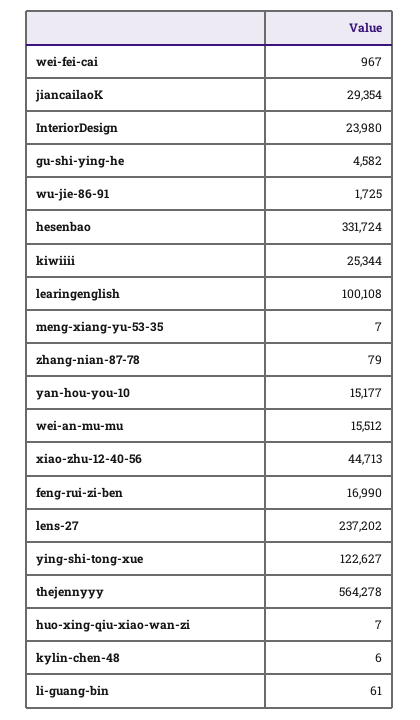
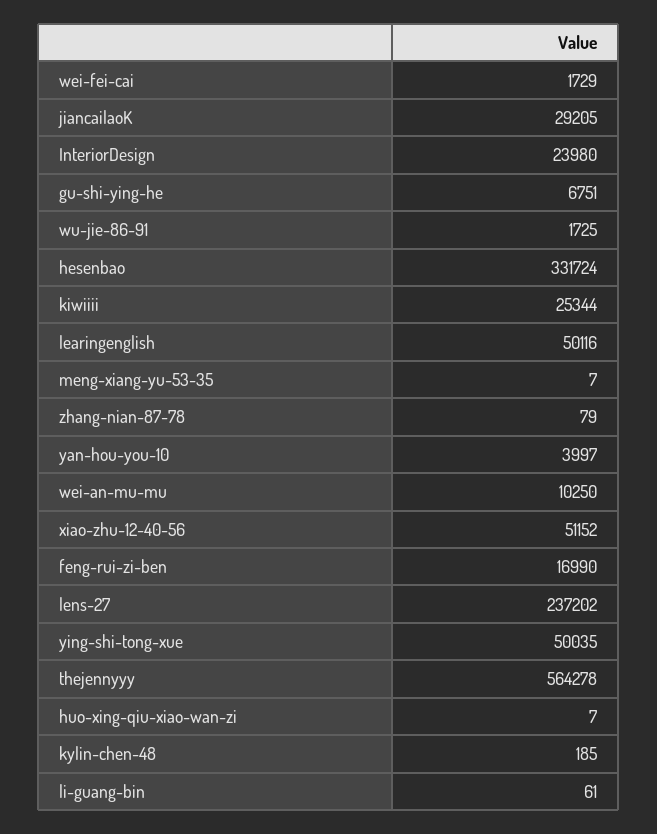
  {
-   "wei-fei-cai": 967,
+   "wei-fei-cai": 1729,
-   "jiancailaoK": 29354,
+   "jiancailaoK": 29205,
    "InteriorDesign": 23980,
-   "gu-shi-ying-he": 4582,
+   "gu-shi-ying-he": 6751,
    "wu-jie-86-91": 1725,
    "hesenbao": 331724,
    "kiwiiii": 25344,
-   "learingenglish": 100108,
+   "learingenglish": 50116,
    "meng-xiang-yu-53-35": 7,
    "zhang-nian-87-78": 79,
-   "yan-hou-you-10": 15177,
+   "yan-hou-you-10": 3997,
-   "wei-an-mu-mu": 15512,
+   "wei-an-mu-mu": 10250,
-   "xiao-zhu-12-40-56": 44713,
+   "xiao-zhu-12-40-56": 51152,
    "feng-rui-zi-ben": 16990,
    "lens-27": 237202,
-   "ying-shi-tong-xue": 122627,
+   "ying-shi-tong-xue": 50035,
    "thejennyyy": 564278,
    "huo-xing-qiu-xiao-wan-zi": 7,
-   "kylin-chen-48": 6,
+   "kylin-chen-48": 185,
    "li-guang-bin": 61
  }

